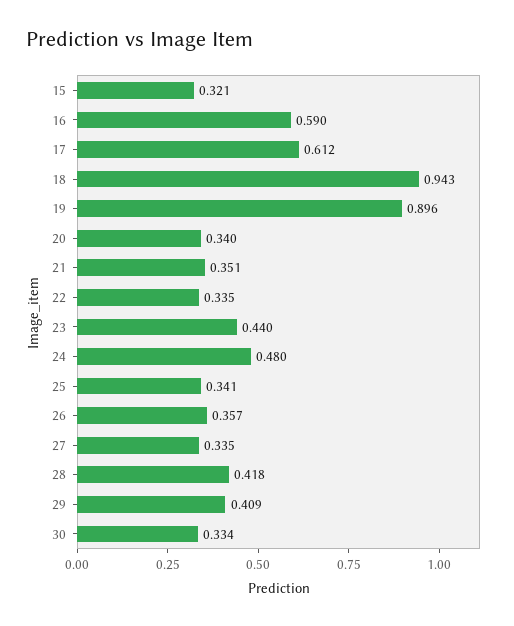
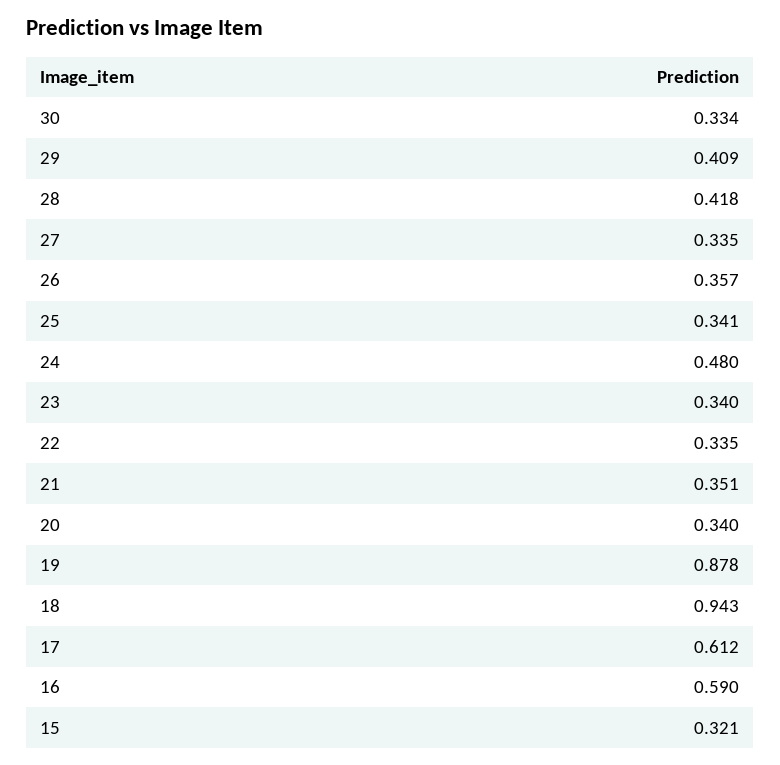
  {
    "15": 0.321,
    "16": 0.59,
    "17": 0.612,
    "18": 0.943,
-   "19": 0.896,
+   "19": 0.878,
    "20": 0.34,
    "21": 0.351,
    "22": 0.335,
-   "23": 0.44,
+   "23": 0.34,
    "24": 0.48,
    "25": 0.341,
    "26": 0.357,
    "27": 0.335,
    "28": 0.418,
    "29": 0.409,
    "30": 0.334
  }

